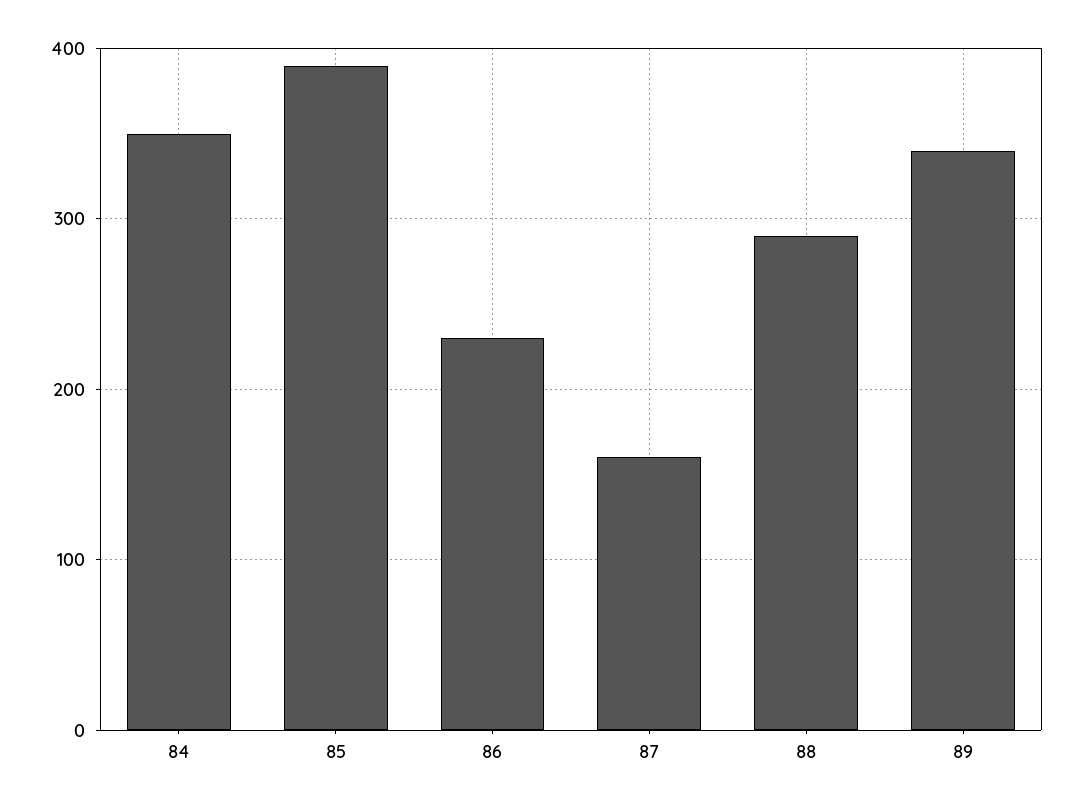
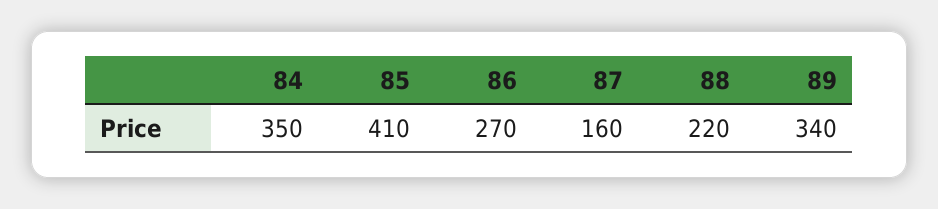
  {
    "84": 350,
-   "85": 390,
+   "85": 410,
-   "86": 230,
+   "86": 270,
    "87": 160,
-   "88": 290,
+   "88": 220,
    "89": 340
  }

